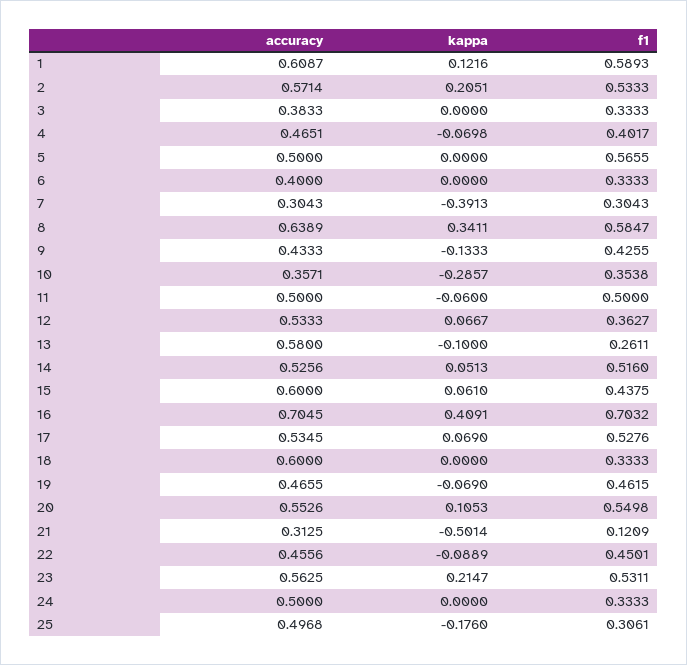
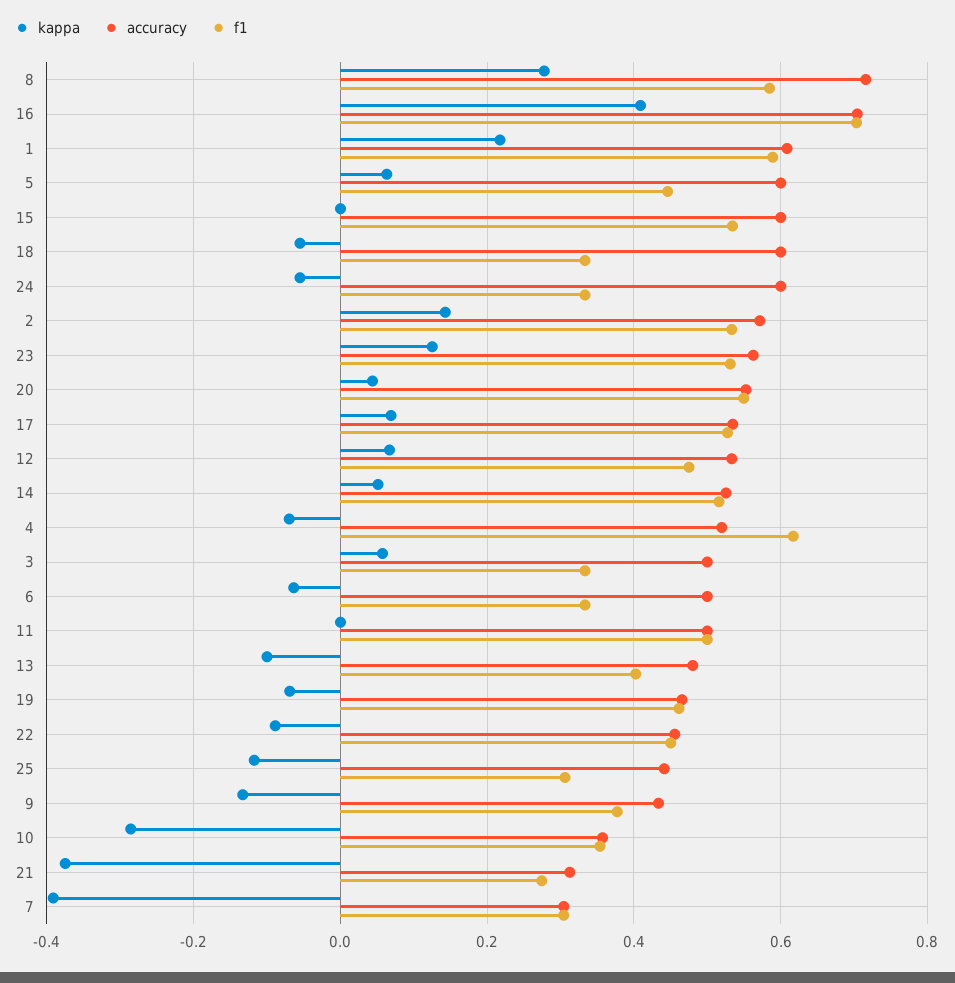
  {
    "accuracy": {
      "1": 0.6087,
      "2": 0.5714,
-     "3": 0.3833,
+     "3": 0.5,
-     "4": 0.4651,
+     "4": 0.52,
-     "5": 0.5,
+     "5": 0.6,
-     "6": 0.4,
+     "6": 0.5,
      "7": 0.3043,
-     "8": 0.6389,
+     "8": 0.72,
      "9": 0.4333,
      "10": 0.3571,
      "11": 0.5,
      "12": 0.5333,
-     "13": 0.58,
+     "13": 0.48,
      "14": 0.5256,
      "15": 0.6,
      "16": 0.7045,
      "17": 0.5345,
      "18": 0.6,
      "19": 0.4655,
      "20": 0.5526,
      "21": 0.3125,
      "22": 0.4556,
      "23": 0.5625,
-     "24": 0.5,
+     "24": 0.6,
-     "25": 0.4968
+     "25": 0.44
    },
    "kappa": {
-     "1": 0.1216,
+     "1": 0.22,
-     "2": 0.2051,
+     "2": 0.14,
-     "3": 0,
+     "3": 0.06,
      "4": -0.0698,
-     "5": 0,
+     "5": 0.06,
-     "6": 0,
+     "6": -0.06,
      "7": -0.3913,
-     "8": 0.3411,
+     "8": 0.28,
      "9": -0.1333,
      "10": -0.2857,
-     "11": -0.06,
+     "11": 0,
      "12": 0.0667,
      "13": -0.1,
      "14": 0.0513,
-     "15": 0.061,
+     "15": 0,
      "16": 0.4091,
      "17": 0.069,
-     "18": 0,
+     "18": -0.06,
      "19": -0.069,
-     "20": 0.1053,
+     "20": 0.04,
-     "21": -0.5014,
+     "21": -0.38,
      "22": -0.0889,
-     "23": 0.2147,
+     "23": 0.12,
-     "24": 0,
+     "24": -0.06,
-     "25": -0.176
+     "25": -0.12
    },
    "f1": {
      "1": 0.5893,
      "2": 0.5333,
      "3": 0.3333,
-     "4": 0.4017,
+     "4": 0.62,
-     "5": 0.5655,
+     "5": 0.44,
      "6": 0.3333,
      "7": 0.3043,
      "8": 0.5847,
-     "9": 0.4255,
+     "9": 0.38,
      "10": 0.3538,
      "11": 0.5,
-     "12": 0.3627,
+     "12": 0.48,
-     "13": 0.2611,
+     "13": 0.4,
      "14": 0.516,
-     "15": 0.4375,
+     "15": 0.54,
      "16": 0.7032,
      "17": 0.5276,
      "18": 0.3333,
      "19": 0.4615,
      "20": 0.5498,
-     "21": 0.1209,
+     "21": 0.28,
      "22": 0.4501,
      "23": 0.5311,
      "24": 0.3333,
      "25": 0.3061
    }
  }

